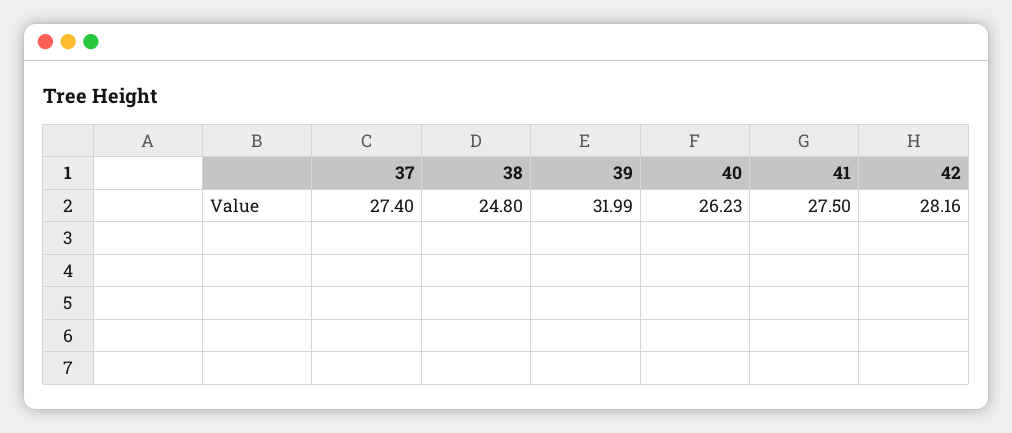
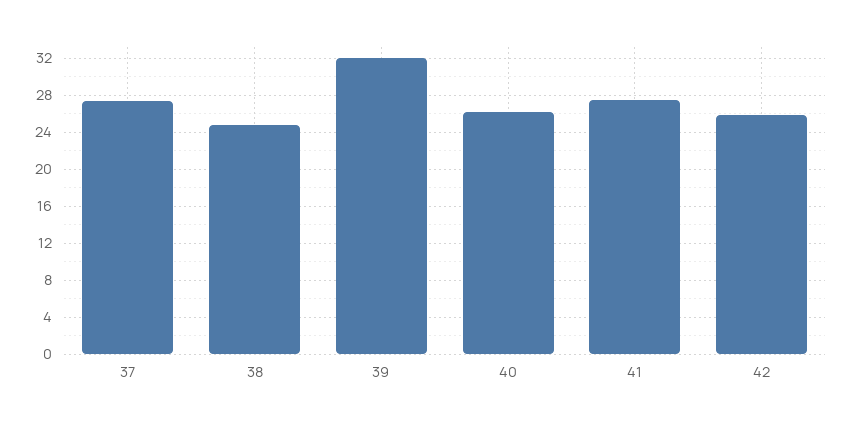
  {
    "37": 27.4,
    "38": 24.8,
    "39": 31.99,
    "40": 26.23,
    "41": 27.5,
-   "42": 28.16
+   "42": 26
  }

